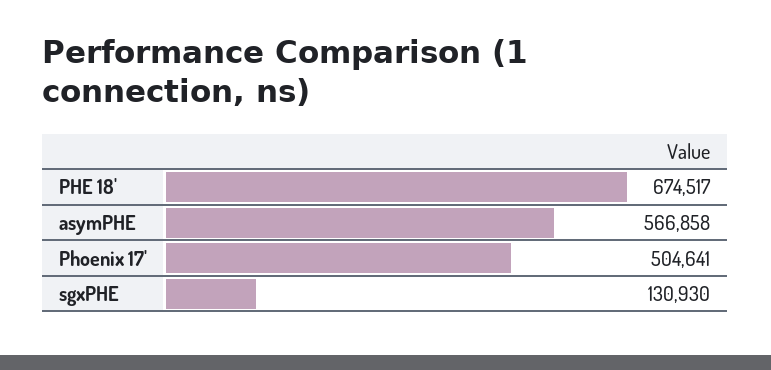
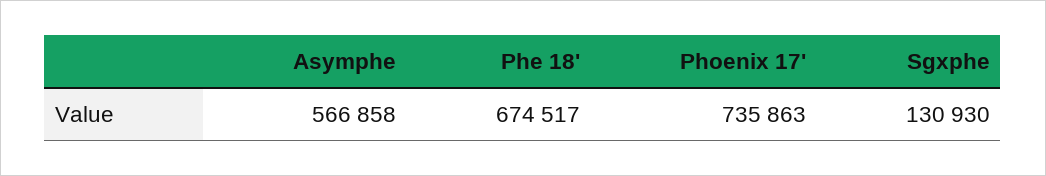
  {
    "PHE 18'": 674517,
    "asymPHE": 566858,
-   "Phoenix 17'": 504641,
+   "Phoenix 17'": 735863,
    "sgxPHE": 130930
  }

